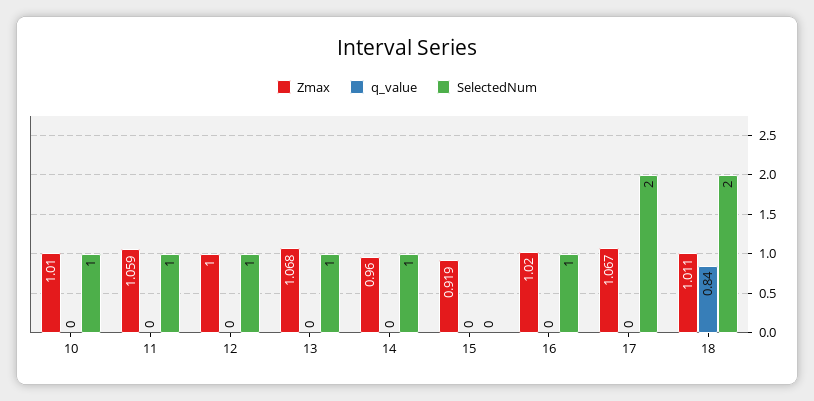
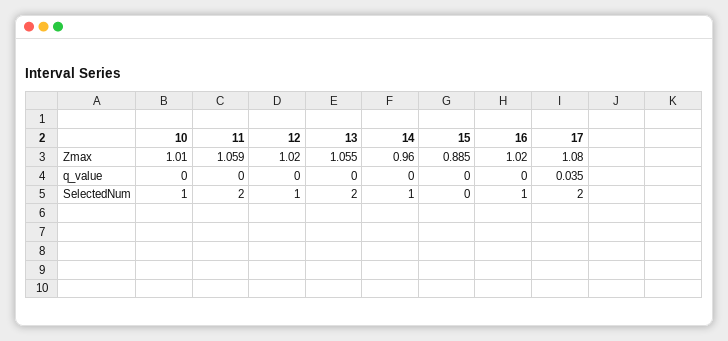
  {
    "Zmax": {
      "10": 1.01,
      "11": 1.059,
-     "12": 1,
+     "12": 1.02,
-     "13": 1.068,
+     "13": 1.055,
      "14": 0.96,
-     "15": 0.919,
+     "15": 0.885,
      "16": 1.02,
-     "17": 1.067,
+     "17": 1.08
-     "18": 1.011
    },
    "q_value": {
      "10": 0,
      "11": 0,
      "12": 0,
      "13": 0,
      "14": 0,
      "15": 0,
      "16": 0,
-     "17": 0,
+     "17": 0.035
-     "18": 0.84
    },
    "SelectedNum": {
      "10": 1,
-     "11": 1,
+     "11": 2,
      "12": 1,
-     "13": 1,
+     "13": 2,
      "14": 1,
      "15": 0,
      "16": 1,
-     "17": 2,
+     "17": 2
-     "18": 2
    }
  }

